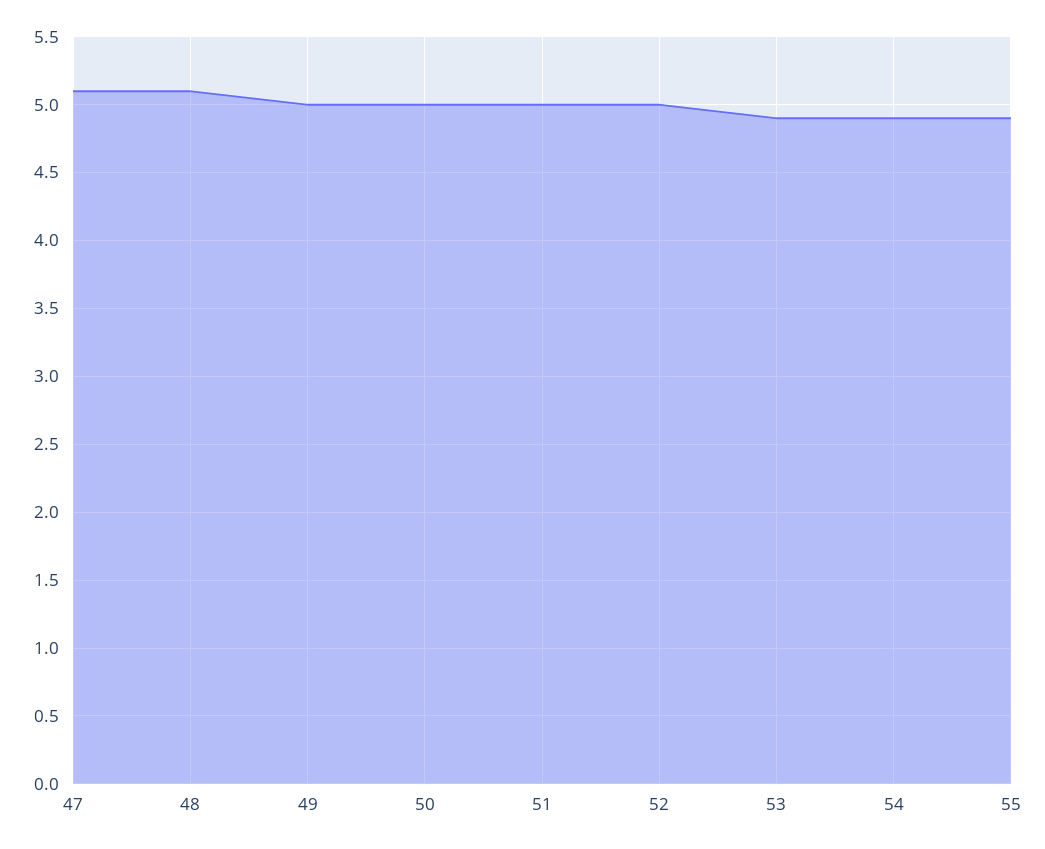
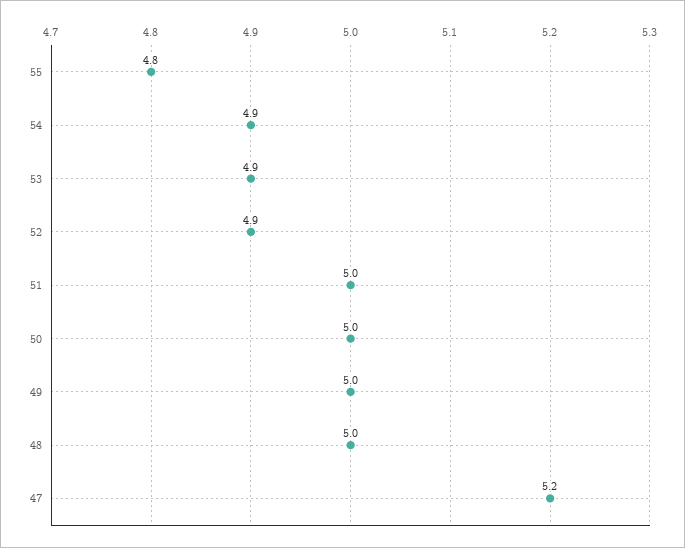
  {
-   "47": 5.1,
+   "47": 5.2,
-   "48": 5.1,
+   "48": 5,
    "49": 5,
    "50": 5,
    "51": 5,
-   "52": 5,
+   "52": 4.9,
    "53": 4.9,
    "54": 4.9,
-   "55": 4.9
+   "55": 4.8
  }

